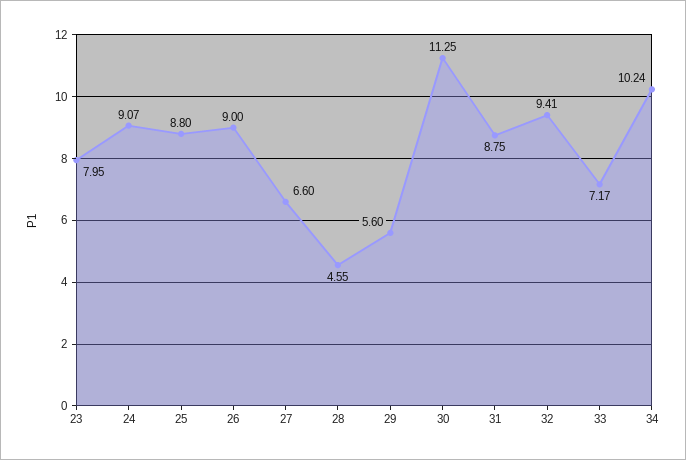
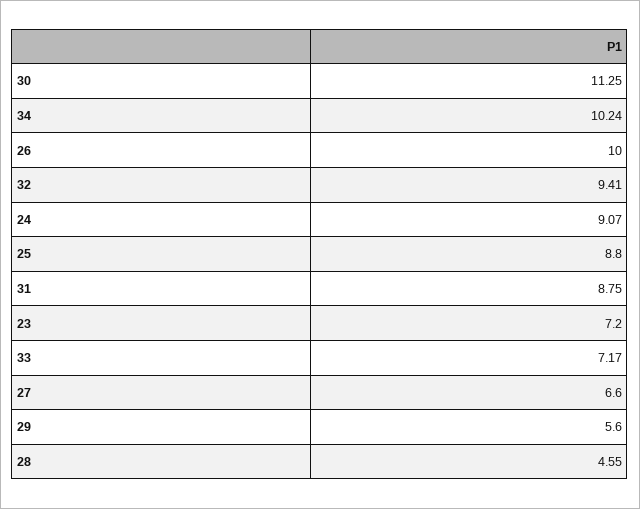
  {
-   "23": 7.95,
+   "23": 7.2,
    "24": 9.07,
    "25": 8.8,
-   "26": 9,
+   "26": 10,
    "27": 6.6,
    "28": 4.55,
    "29": 5.6,
    "30": 11.25,
    "31": 8.75,
    "32": 9.41,
    "33": 7.17,
    "34": 10.24
  }

